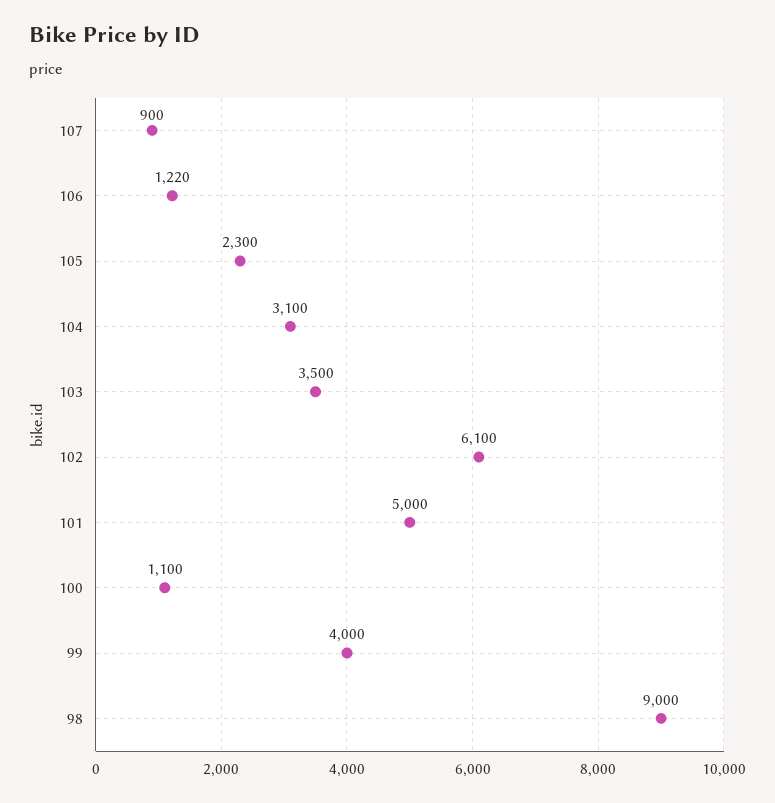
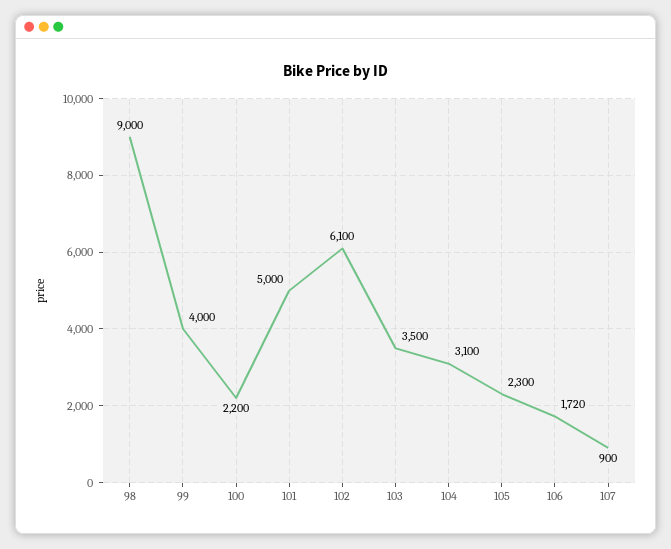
  {
    "107": 900,
-   "106": 1220,
+   "106": 1720,
    "105": 2300,
    "104": 3100,
    "103": 3500,
    "102": 6100,
    "101": 5000,
-   "100": 1100,
+   "100": 2200,
    "99": 4000,
    "98": 9000
  }

